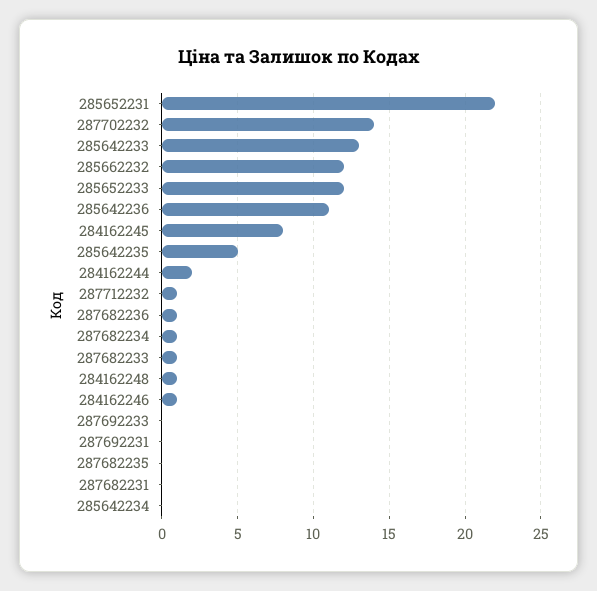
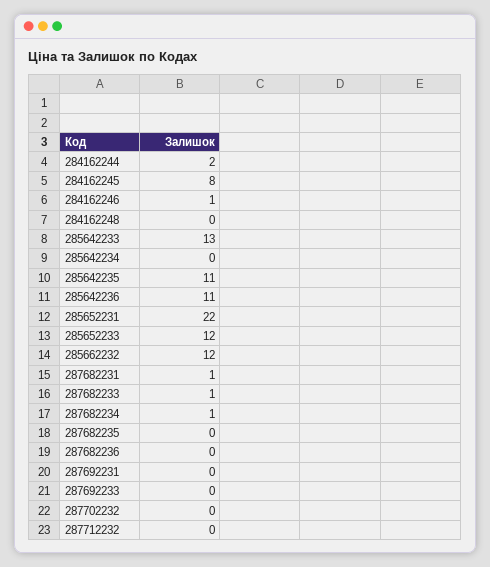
  {
    "285652231": 22,
-   "287702232": 14,
+   "287702232": 0,
    "285642233": 13,
    "285662232": 12,
    "285652233": 12,
    "285642236": 11,
    "284162245": 8,
-   "285642235": 5,
+   "285642235": 11,
    "284162244": 2,
-   "287712232": 1,
+   "287712232": 0,
-   "287682236": 1,
+   "287682236": 0,
    "287682234": 1,
    "287682233": 1,
-   "284162248": 1,
+   "284162248": 0,
    "284162246": 1,
    "287692233": 0,
    "287692231": 0,
    "287682235": 0,
-   "287682231": 0,
+   "287682231": 1,
    "285642234": 0
  }

